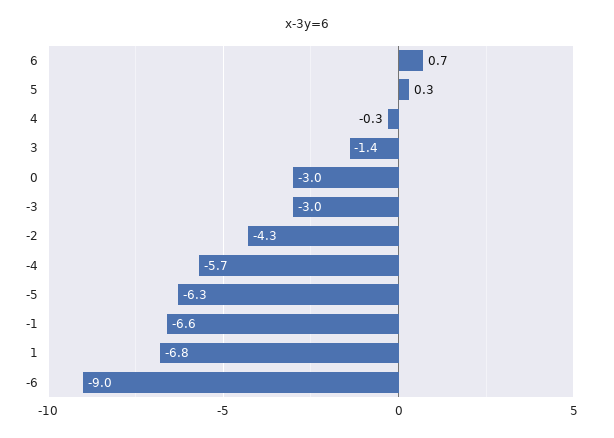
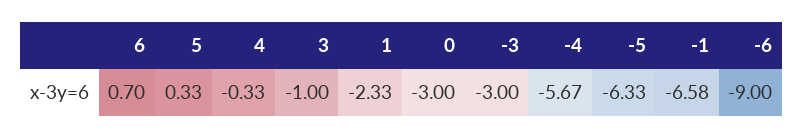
  {
    "6": 0.7,
    "5": 0.33,
    "4": -0.33,
-   "3": -1.4,
+   "3": -1,
    "0": -3,
    "-3": -3,
-   "-2": -4.3,
    "-4": -5.67,
    "-5": -6.33,
    "-1": -6.58,
-   "1": -6.8,
+   "1": -2.33,
    "-6": -9
  }

